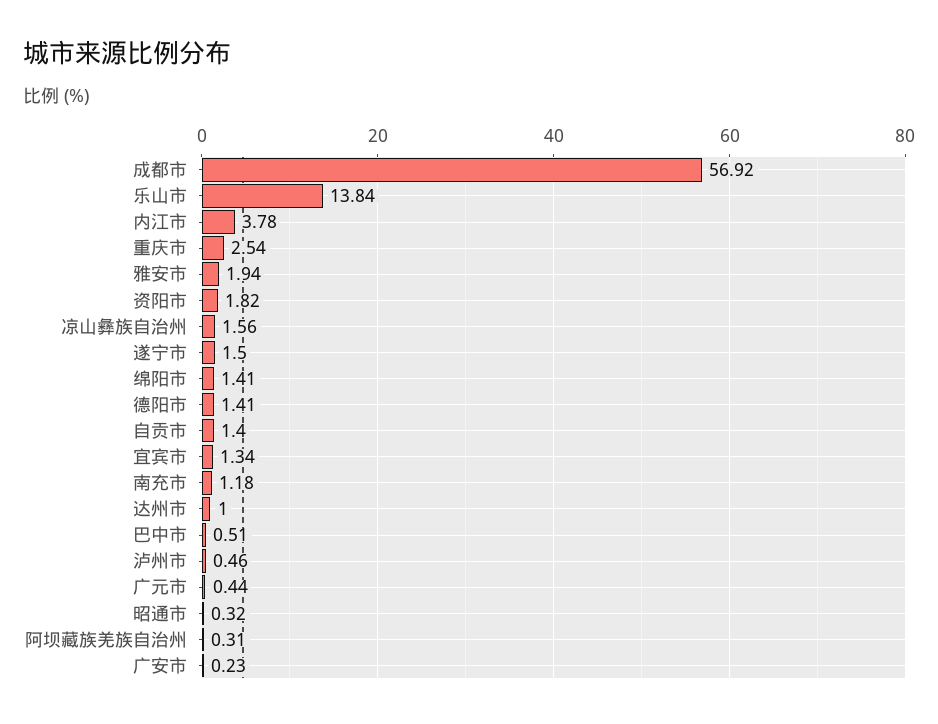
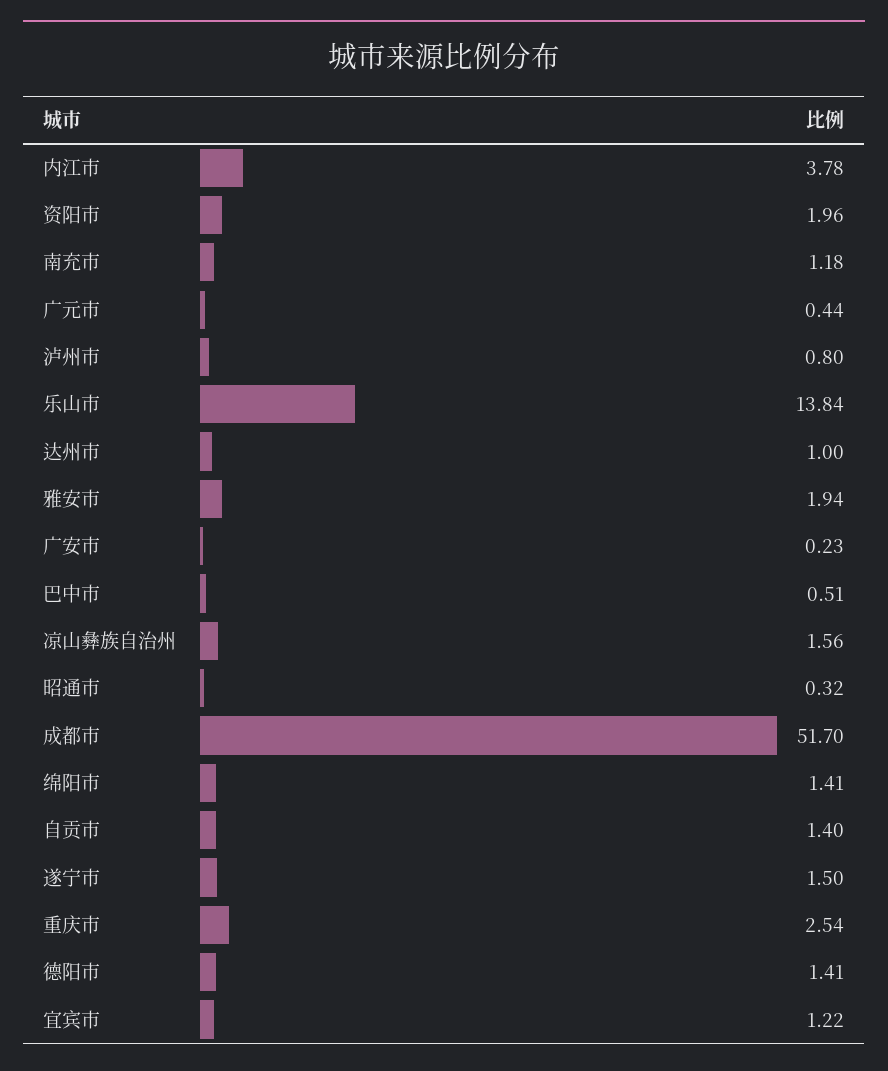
  {
-   "成都市": 56.92,
+   "成都市": 51.7,
    "乐山市": 13.84,
    "内江市": 3.78,
    "重庆市": 2.54,
    "雅安市": 1.94,
-   "资阳市": 1.82,
+   "资阳市": 1.96,
    "凉山彝族自治州": 1.56,
    "遂宁市": 1.5,
    "绵阳市": 1.41,
    "德阳市": 1.41,
    "自贡市": 1.4,
-   "宜宾市": 1.34,
+   "宜宾市": 1.22,
    "南充市": 1.18,
    "达州市": 1,
    "巴中市": 0.51,
-   "泸州市": 0.46,
+   "泸州市": 0.8,
    "广元市": 0.44,
    "昭通市": 0.32,
-   "阿坝藏族羌族自治州": 0.31,
    "广安市": 0.23
  }

